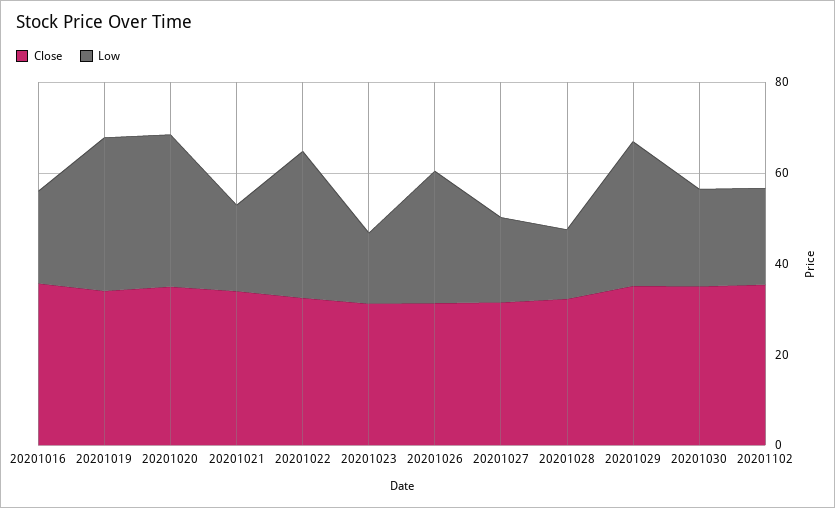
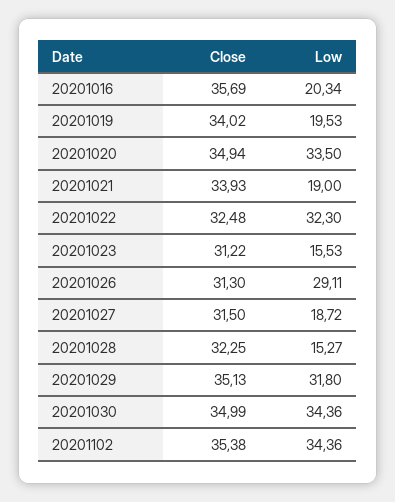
  {
    "Close": {
      "20201016": 35.69,
      "20201019": 34.02,
      "20201020": 34.94,
      "20201021": 33.93,
      "20201022": 32.48,
      "20201023": 31.22,
      "20201026": 31.3,
      "20201027": 31.5,
      "20201028": 32.25,
      "20201029": 35.13,
      "20201030": 34.99,
      "20201102": 35.38
    },
    "Low": {
      "20201016": 20.34,
-     "20201019": 35,
+     "20201019": 19.53,
      "20201020": 33.5,
      "20201021": 19,
      "20201022": 32.3,
      "20201023": 15.53,
      "20201026": 29.11,
      "20201027": 18.72,
      "20201028": 15.27,
      "20201029": 31.8,
-     "20201030": 20,
+     "20201030": 34.36,
-     "20201102": 20
+     "20201102": 34.36
    }
  }

